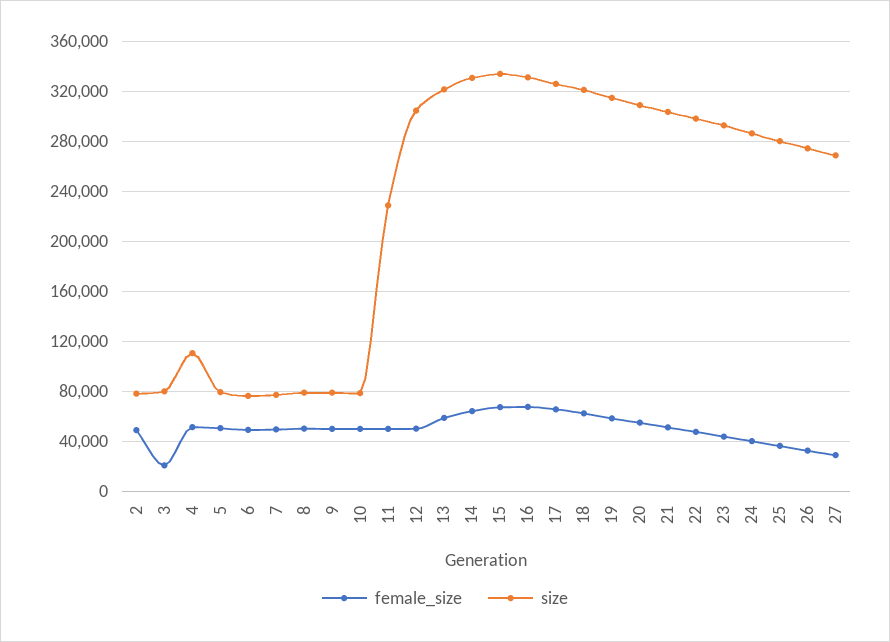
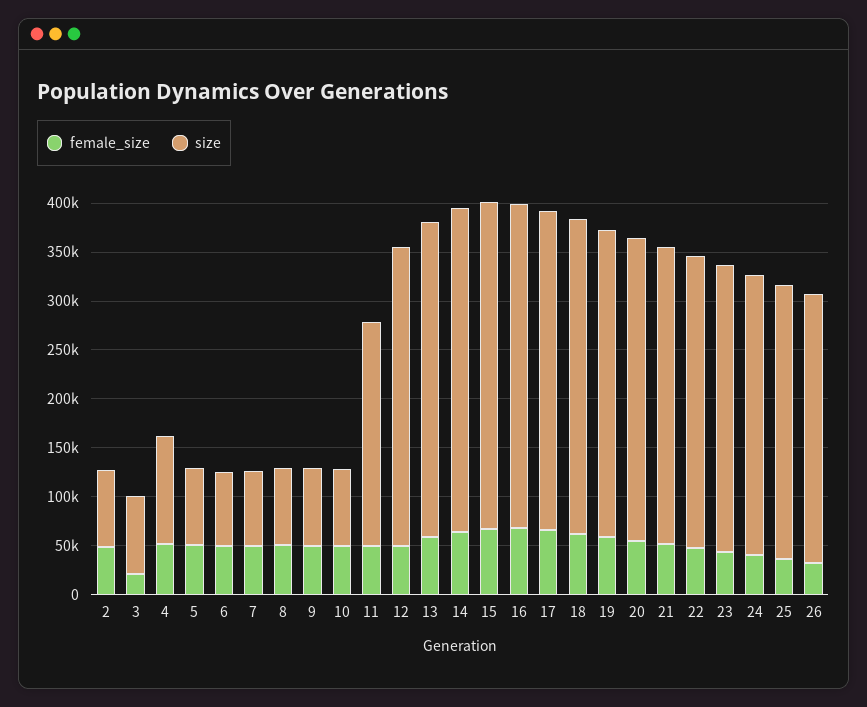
  {
    "female_size": {
      "2": 50000,
      "3": 20000,
      "4": 50000,
      "5": 50000,
      "6": 50000,
      "7": 50000,
      "8": 50000,
      "9": 50000,
      "10": 50000,
      "11": 50000,
      "12": 50000,
      "13": 60000,
      "14": 65000,
      "15": 65000,
      "16": 70000,
      "17": 65000,
      "18": 60000,
      "19": 60000,
      "20": 55000,
      "21": 50000,
      "22": 50000,
      "23": 45000,
      "24": 40000,
      "25": 35000,
-     "26": 30000,
+     "26": 30000
-     "27": 30000
    },
    "size": {
      "2": 80000,
      "3": 80000,
      "4": 110000,
      "5": 80000,
      "6": 75000,
      "7": 75000,
      "8": 80000,
      "9": 80000,
      "10": 80000,
      "11": 230000,
      "12": 305000,
      "13": 320000,
      "14": 330000,
      "15": 335000,
      "16": 330000,
      "17": 325000,
      "18": 320000,
      "19": 315000,
      "20": 310000,
      "21": 305000,
      "22": 300000,
      "23": 295000,
      "24": 285000,
      "25": 280000,
-     "26": 275000,
+     "26": 275000
-     "27": 270000
    }
  }

